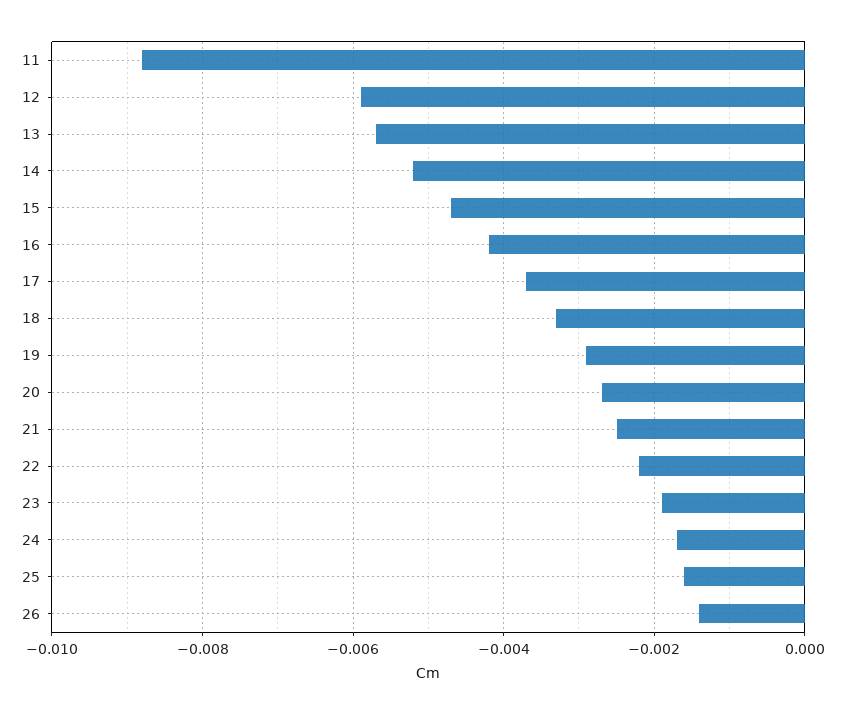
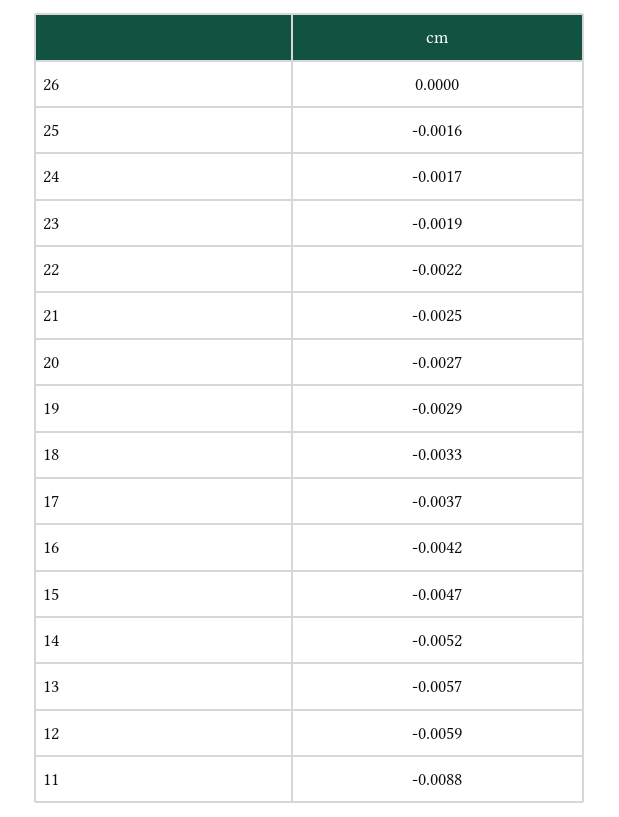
  {
    "11": -0.0088,
    "12": -0.0059,
    "13": -0.0057,
    "14": -0.0052,
    "15": -0.0047,
    "16": -0.0042,
    "17": -0.0037,
    "18": -0.0033,
    "19": -0.0029,
    "20": -0.0027,
    "21": -0.0025,
    "22": -0.0022,
    "23": -0.0019,
    "24": -0.0017,
    "25": -0.0016,
-   "26": -0.0015
+   "26": 0
  }

